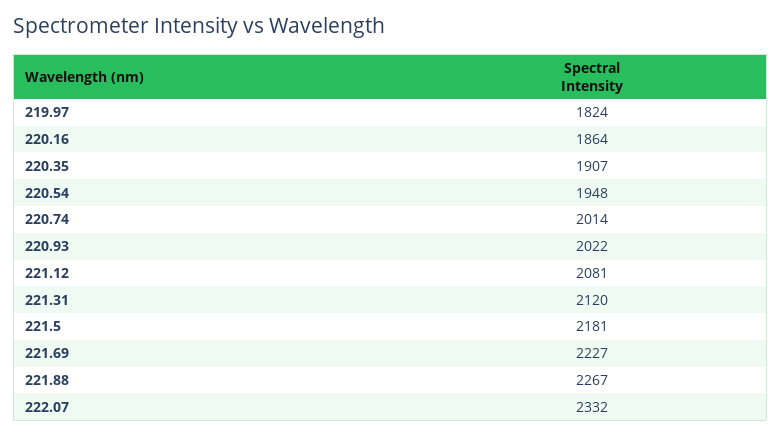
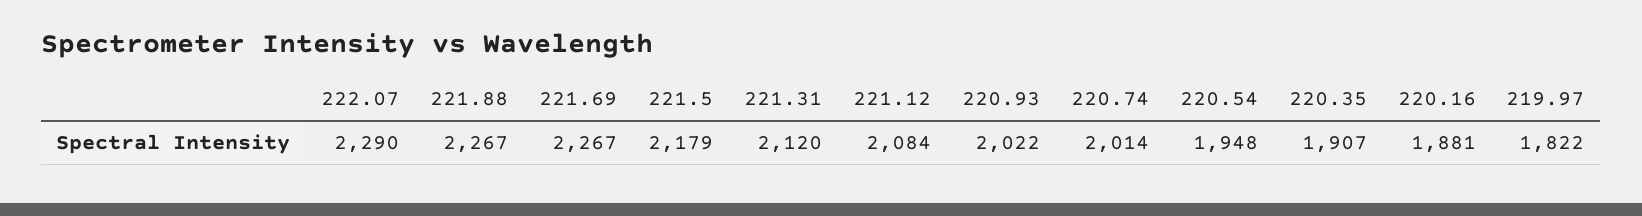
  {
-   "219.97": 1824,
+   "219.97": 1822,
-   "220.16": 1864,
+   "220.16": 1881,
    "220.35": 1907,
    "220.54": 1948,
    "220.74": 2014,
    "220.93": 2022,
-   "221.12": 2081,
+   "221.12": 2084,
    "221.31": 2120,
-   "221.5": 2181,
+   "221.5": 2179,
-   "221.69": 2227,
+   "221.69": 2267,
    "221.88": 2267,
-   "222.07": 2332
+   "222.07": 2290
  }

